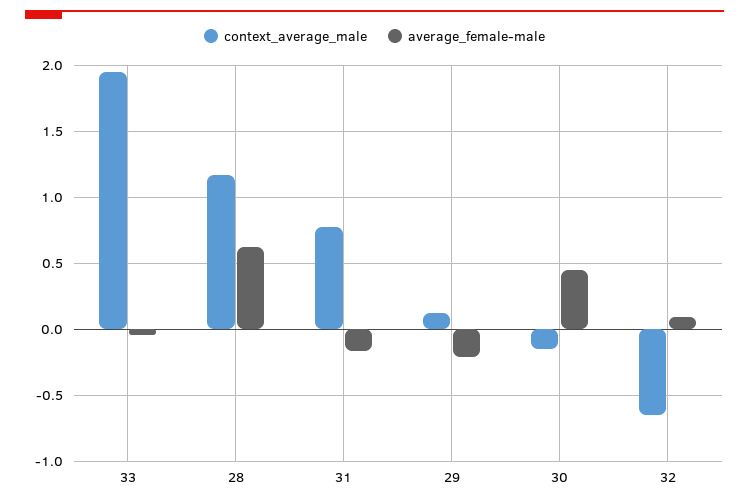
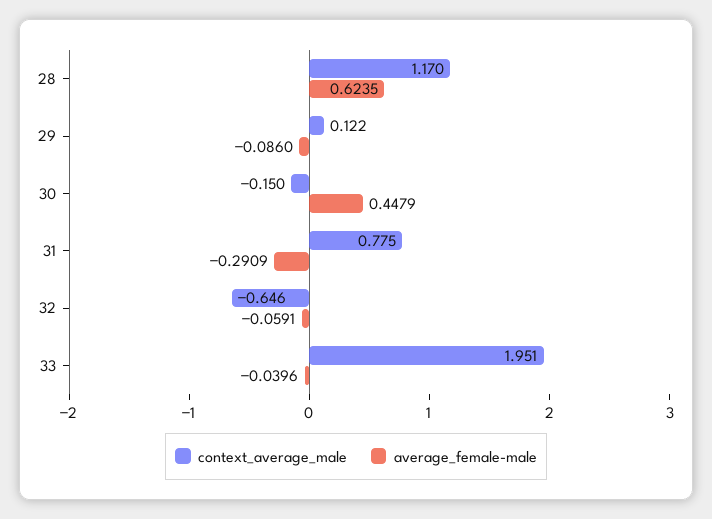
  {
    "context_average_male": {
      "33": 1.951,
      "28": 1.17,
      "31": 0.775,
      "29": 0.122,
      "30": -0.15,
      "32": -0.646
    },
    "average_female-male": {
      "33": -0.0396,
      "28": 0.6235,
-     "31": -0.15,
+     "31": -0.2909,
-     "29": -0.2,
+     "29": -0.086,
      "30": 0.4479,
-     "32": 0.1
+     "32": -0.0591
    }
  }

